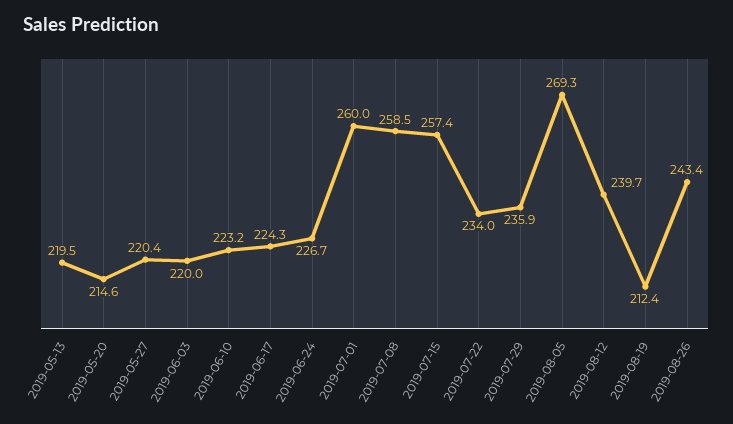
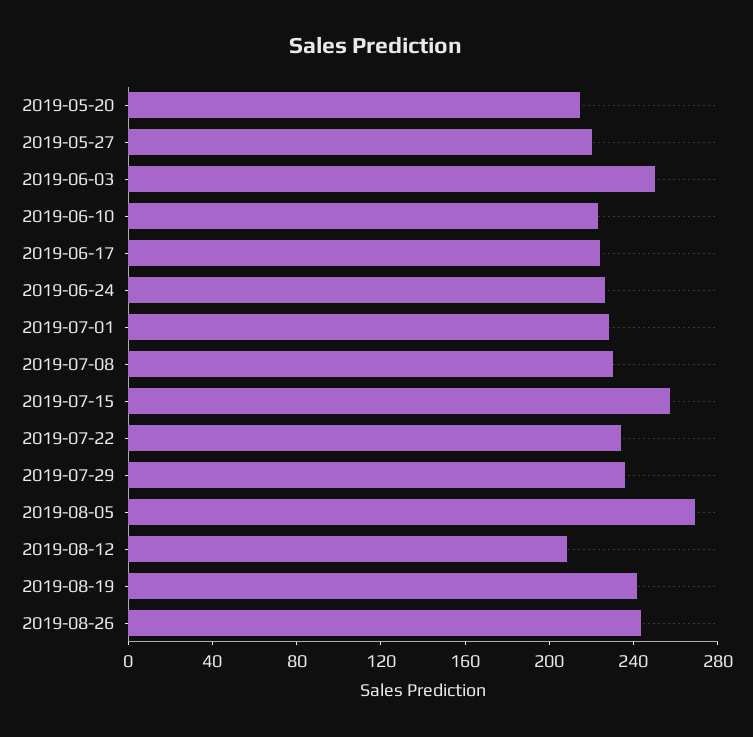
  {
-   "2019-05-13": 219.5,
    "2019-05-20": 214.6,
    "2019-05-27": 220.4,
-   "2019-06-03": 220,
+   "2019-06-03": 250,
    "2019-06-10": 223.2,
    "2019-06-17": 224.3,
    "2019-06-24": 226.7,
-   "2019-07-01": 260,
+   "2019-07-01": 230,
-   "2019-07-08": 258.5,
+   "2019-07-08": 230,
    "2019-07-15": 257.4,
    "2019-07-22": 234,
    "2019-07-29": 235.9,
    "2019-08-05": 269.3,
-   "2019-08-12": 239.7,
+   "2019-08-12": 210,
-   "2019-08-19": 212.4,
+   "2019-08-19": 240,
    "2019-08-26": 243.4
  }

